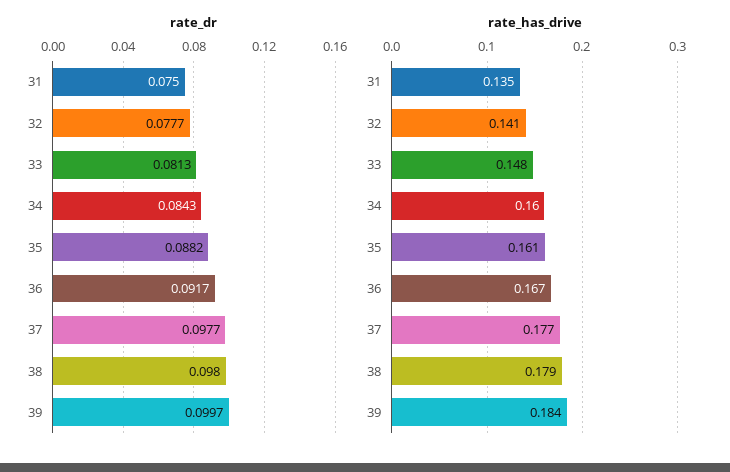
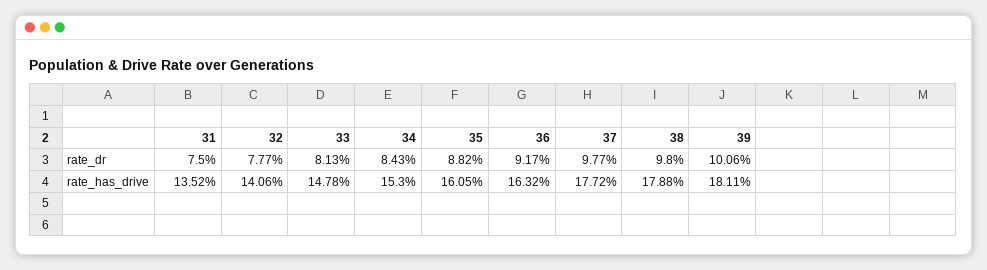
  {
    "rate_dr": {
      "31": 0.075,
      "32": 0.0777,
      "33": 0.0813,
      "34": 0.0843,
      "35": 0.0882,
      "36": 0.0917,
      "37": 0.0977,
      "38": 0.098,
-     "39": 0.0997
+     "39": 0.1006
    },
    "rate_has_drive": {
      "31": 0.1352,
      "32": 0.1406,
      "33": 0.1478,
-     "34": 0.16,
+     "34": 0.153,
      "35": 0.1605,
-     "36": 0.167,
+     "36": 0.1632,
      "37": 0.1772,
      "38": 0.1788,
-     "39": 0.184
+     "39": 0.1811
    }
  }

